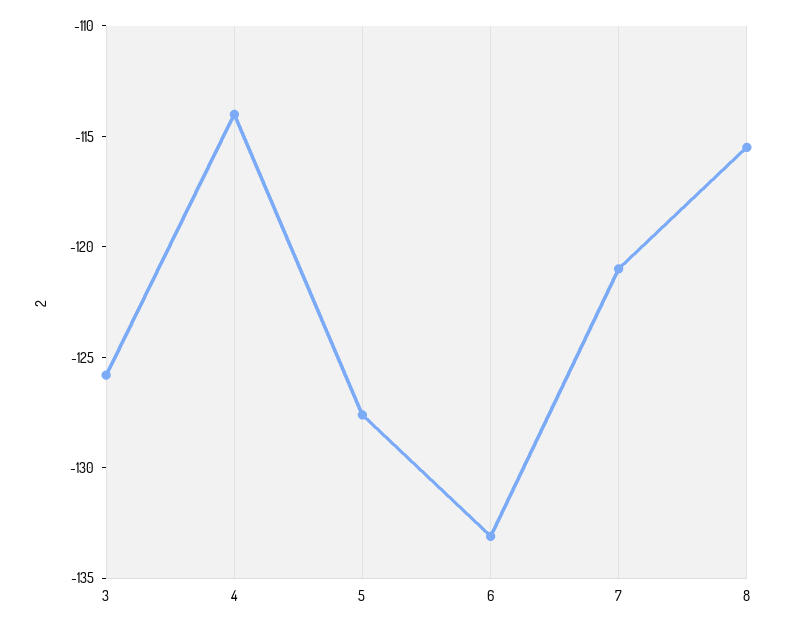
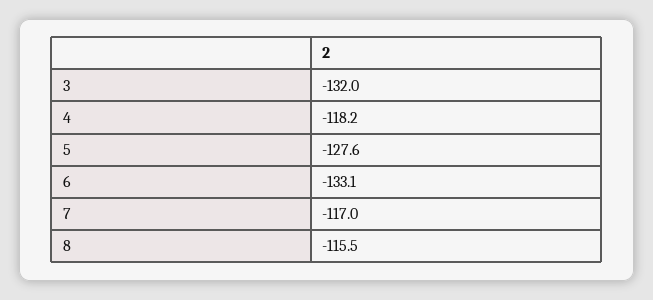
  {
-   "3": -126,
+   "3": -132,
-   "4": -114,
+   "4": -118.2,
    "5": -127.6,
    "6": -133.1,
-   "7": -121,
+   "7": -117,
    "8": -115.5
  }

